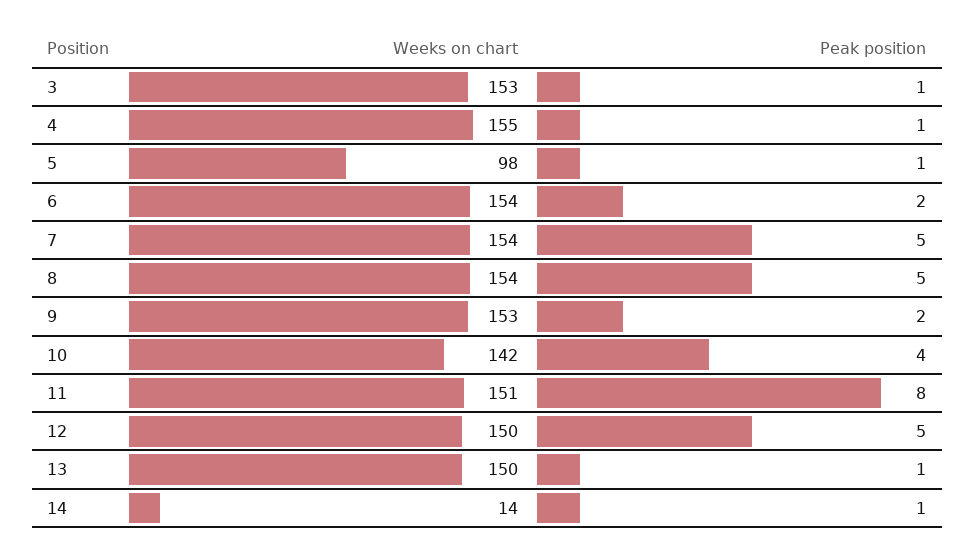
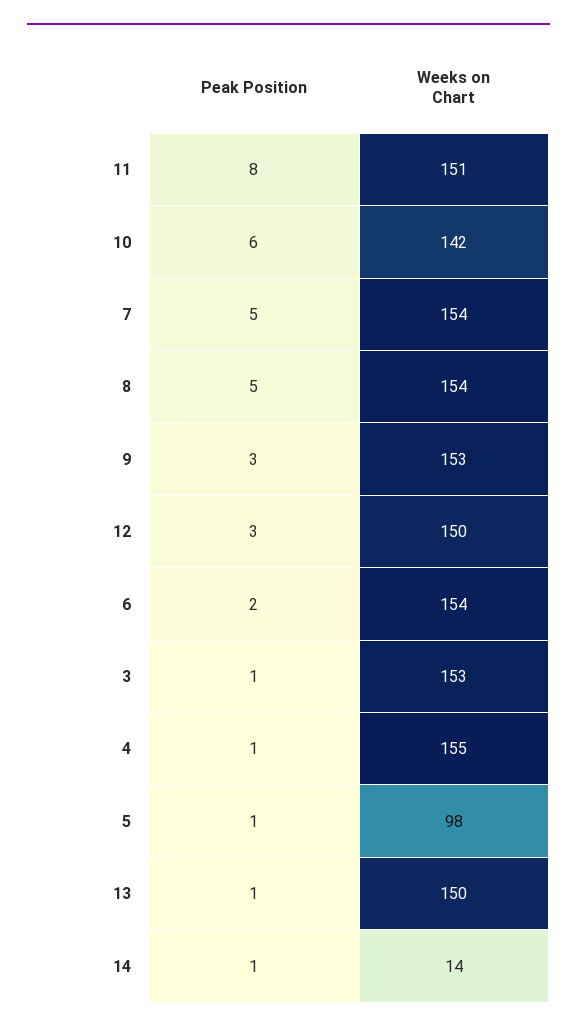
  {
    "Weeks on chart": {
      "3": 153,
      "4": 155,
      "5": 98,
      "6": 154,
      "7": 154,
      "8": 154,
      "9": 153,
      "10": 142,
      "11": 151,
      "12": 150,
      "13": 150,
      "14": 14
    },
    "Peak position": {
      "3": 1,
      "4": 1,
      "5": 1,
      "6": 2,
      "7": 5,
      "8": 5,
-     "9": 2,
+     "9": 3,
-     "10": 4,
+     "10": 6,
      "11": 8,
-     "12": 5,
+     "12": 3,
      "13": 1,
      "14": 1
    }
  }

